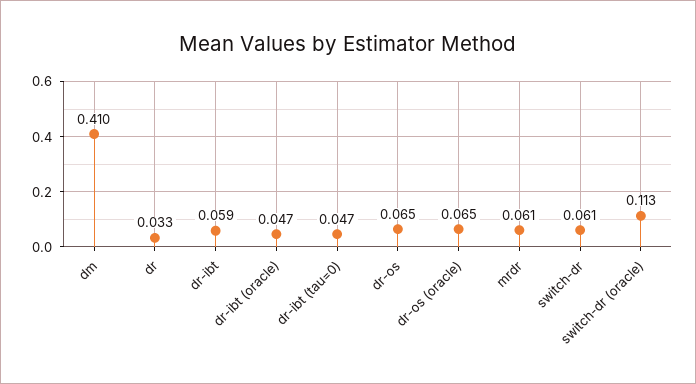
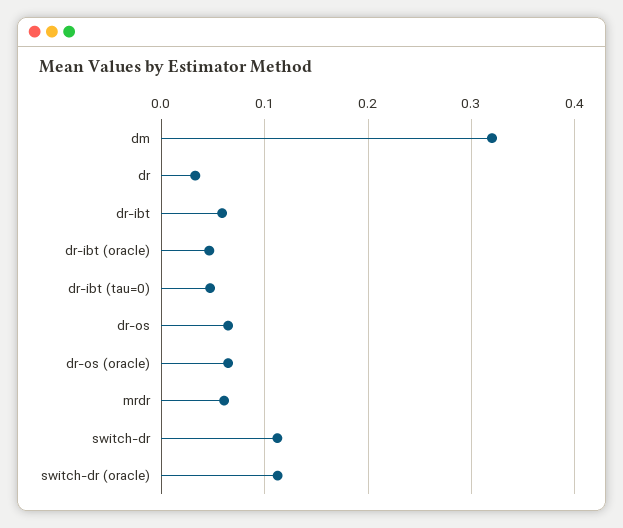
  {
-   "dm": 0.41,
+   "dm": 0.32,
    "dr": 0.033,
    "dr-ibt": 0.059,
    "dr-ibt (oracle)": 0.047,
    "dr-ibt (tau=0)": 0.047,
    "dr-os": 0.065,
    "dr-os (oracle)": 0.065,
    "mrdr": 0.061,
-   "switch-dr": 0.061,
+   "switch-dr": 0.11,
    "switch-dr (oracle)": 0.113
  }

